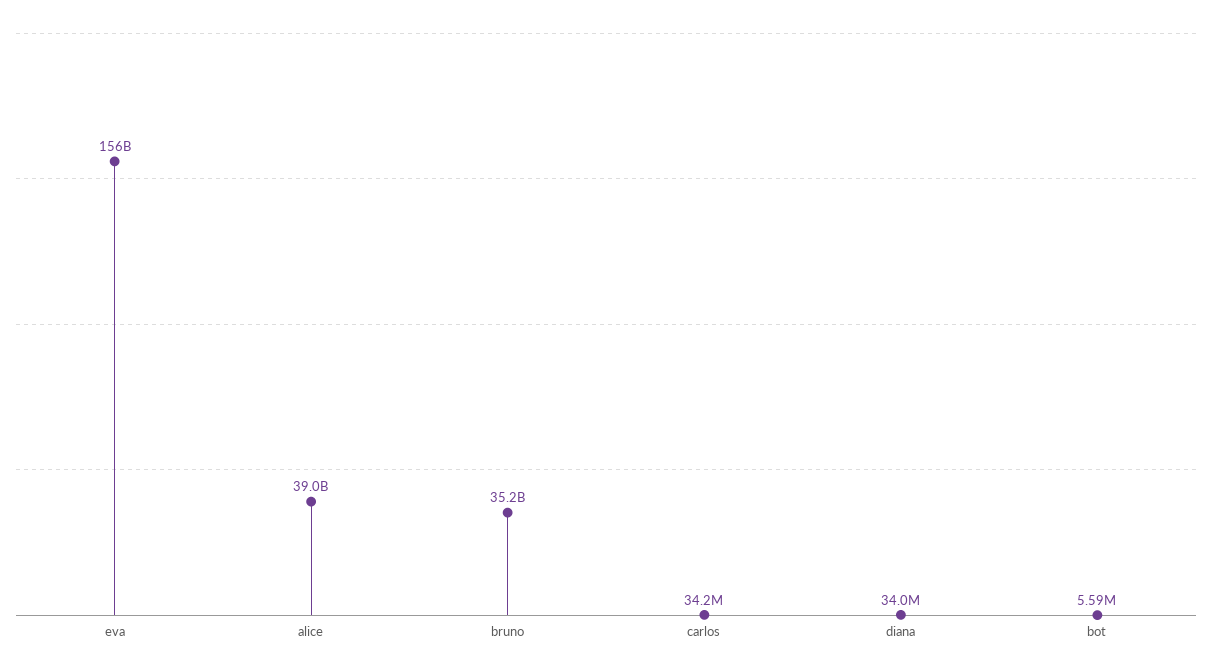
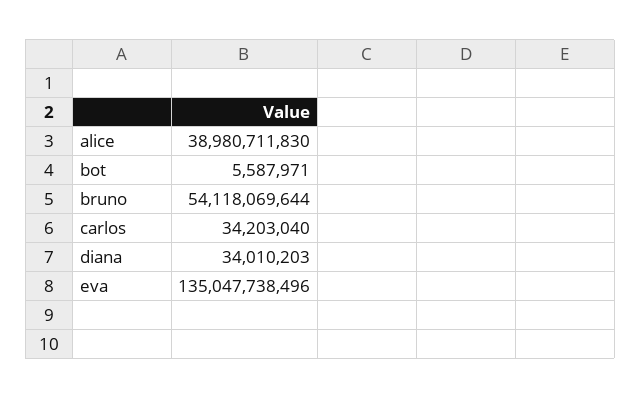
  {
-   "eva": 156000000000,
+   "eva": 135047738496,
    "alice": 38980711830,
-   "bruno": 35200000000,
+   "bruno": 54118069644,
    "carlos": 34203040,
    "diana": 34010203,
    "bot": 5587971
  }

